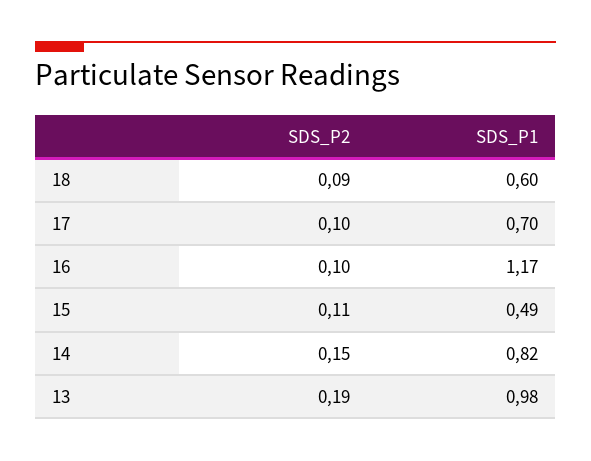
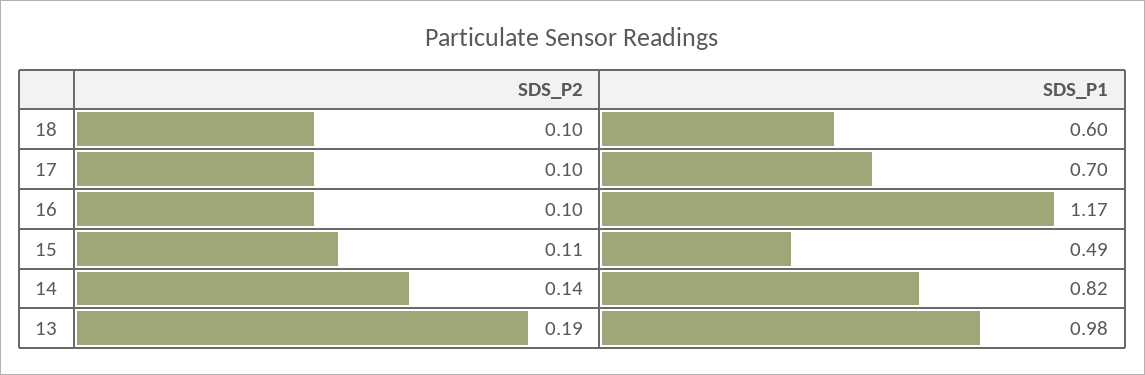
  {
    "SDS_P2": {
-     "18": 0.09,
+     "18": 0.1,
      "17": 0.1,
      "16": 0.1,
      "15": 0.11,
-     "14": 0.15,
+     "14": 0.14,
      "13": 0.19
    },
    "SDS_P1": {
      "18": 0.6,
      "17": 0.7,
      "16": 1.17,
      "15": 0.49,
      "14": 0.82,
      "13": 0.98
    }
  }

